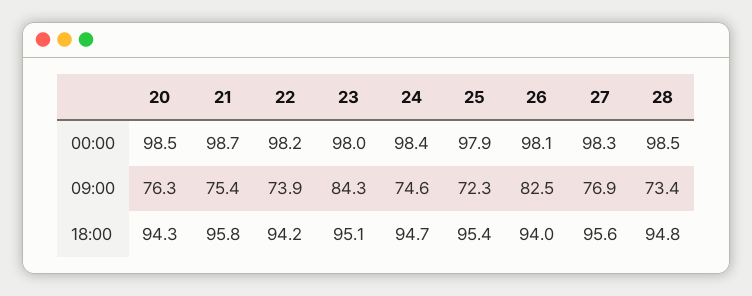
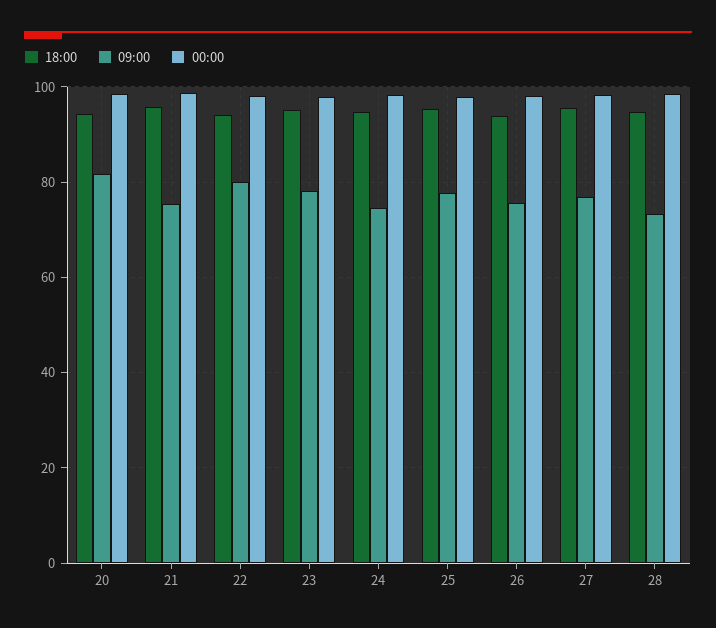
  {
    "00:00": {
      "20": 98.5,
      "21": 98.7,
      "22": 98.2,
      "23": 98,
      "24": 98.4,
      "25": 97.9,
      "26": 98.1,
      "27": 98.3,
      "28": 98.5
    },
    "09:00": {
-     "20": 76.3,
+     "20": 82,
      "21": 75.4,
-     "22": 73.9,
+     "22": 80,
-     "23": 84.3,
+     "23": 78,
      "24": 74.6,
-     "25": 72.3,
+     "25": 78,
-     "26": 82.5,
+     "26": 76,
      "27": 76.9,
      "28": 73.4
    },
    "18:00": {
      "20": 94.3,
      "21": 95.8,
      "22": 94.2,
      "23": 95.1,
      "24": 94.7,
      "25": 95.4,
      "26": 94,
      "27": 95.6,
      "28": 94.8
    }
  }

